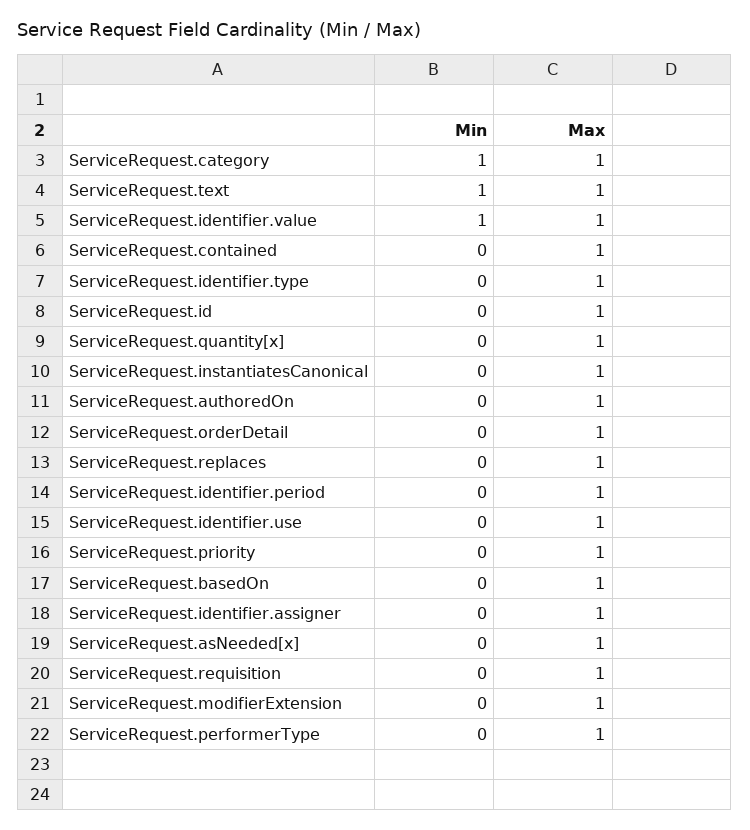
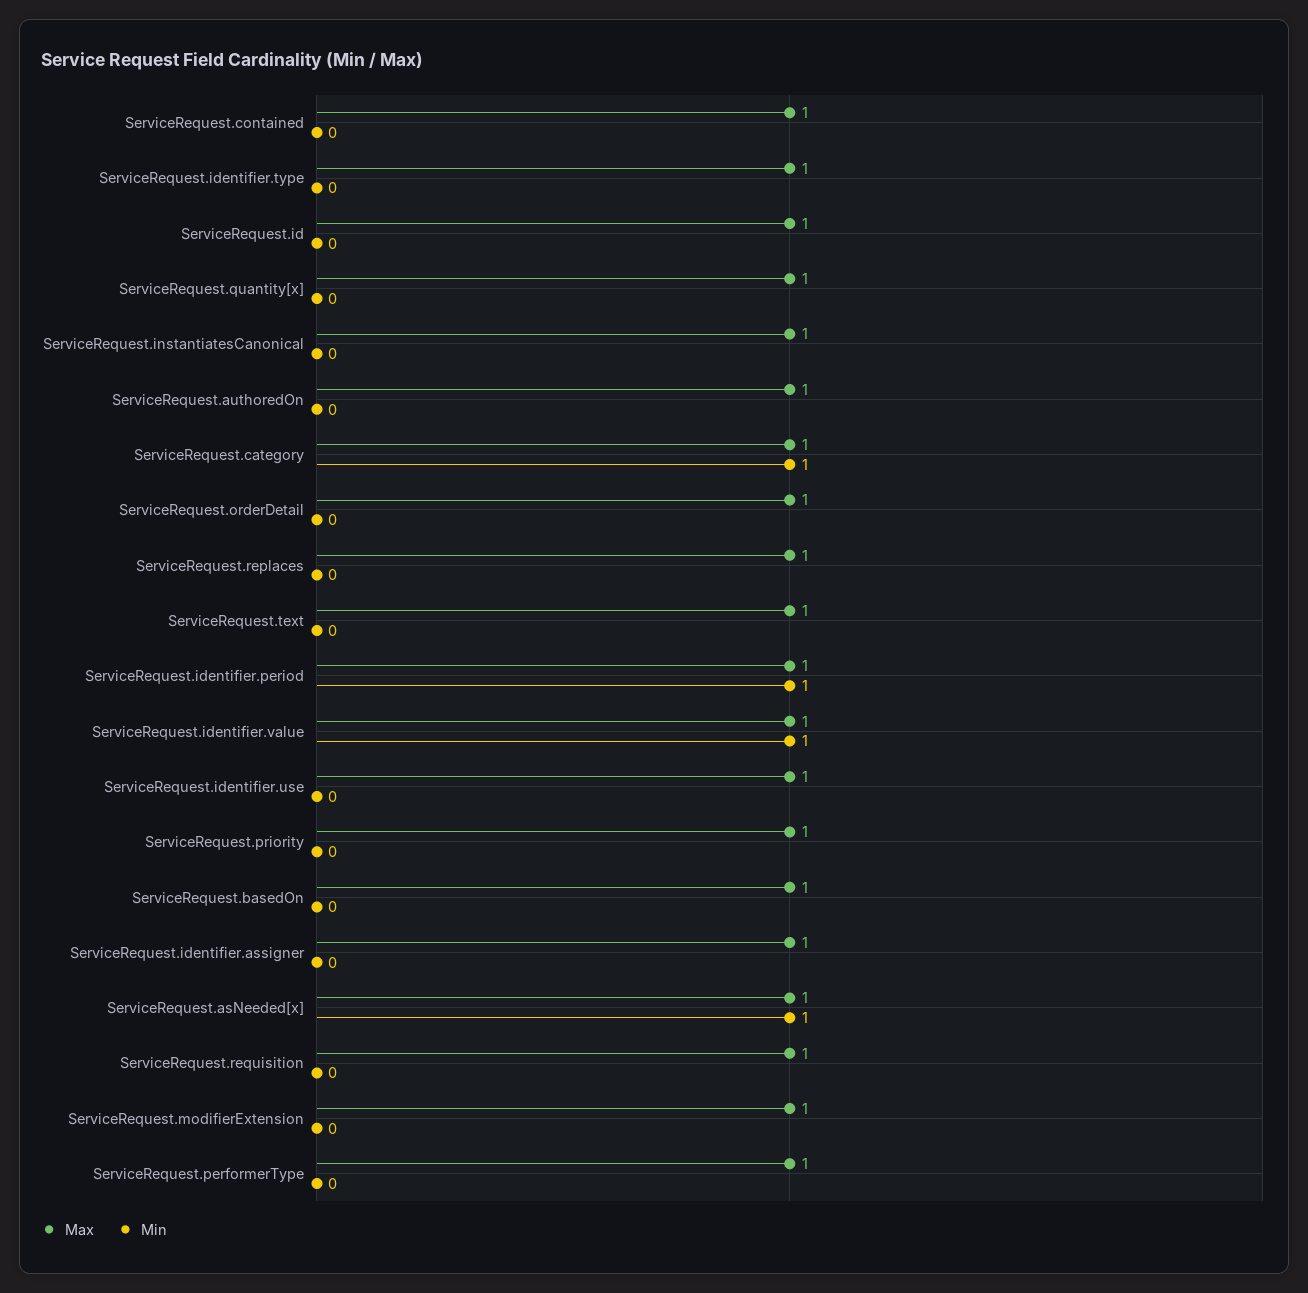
  {
    "Min": {
      "ServiceRequest.category": 1,
-     "ServiceRequest.text": 1,
+     "ServiceRequest.text": 0,
      "ServiceRequest.identifier.value": 1,
      "ServiceRequest.contained": 0,
      "ServiceRequest.identifier.type": 0,
      "ServiceRequest.id": 0,
      "ServiceRequest.quantity[x]": 0,
      "ServiceRequest.instantiatesCanonical": 0,
      "ServiceRequest.authoredOn": 0,
      "ServiceRequest.orderDetail": 0,
      "ServiceRequest.replaces": 0,
-     "ServiceRequest.identifier.period": 0,
+     "ServiceRequest.identifier.period": 1,
      "ServiceRequest.identifier.use": 0,
      "ServiceRequest.priority": 0,
      "ServiceRequest.basedOn": 0,
      "ServiceRequest.identifier.assigner": 0,
-     "ServiceRequest.asNeeded[x]": 0,
+     "ServiceRequest.asNeeded[x]": 1,
      "ServiceRequest.requisition": 0,
      "ServiceRequest.modifierExtension": 0,
      "ServiceRequest.performerType": 0
    },
    "Max": {
      "ServiceRequest.category": 1,
      "ServiceRequest.text": 1,
      "ServiceRequest.identifier.value": 1,
      "ServiceRequest.contained": 1,
      "ServiceRequest.identifier.type": 1,
      "ServiceRequest.id": 1,
      "ServiceRequest.quantity[x]": 1,
      "ServiceRequest.instantiatesCanonical": 1,
      "ServiceRequest.authoredOn": 1,
      "ServiceRequest.orderDetail": 1,
      "ServiceRequest.replaces": 1,
      "ServiceRequest.identifier.period": 1,
      "ServiceRequest.identifier.use": 1,
      "ServiceRequest.priority": 1,
      "ServiceRequest.basedOn": 1,
      "ServiceRequest.identifier.assigner": 1,
      "ServiceRequest.asNeeded[x]": 1,
      "ServiceRequest.requisition": 1,
      "ServiceRequest.modifierExtension": 1,
      "ServiceRequest.performerType": 1
    }
  }

